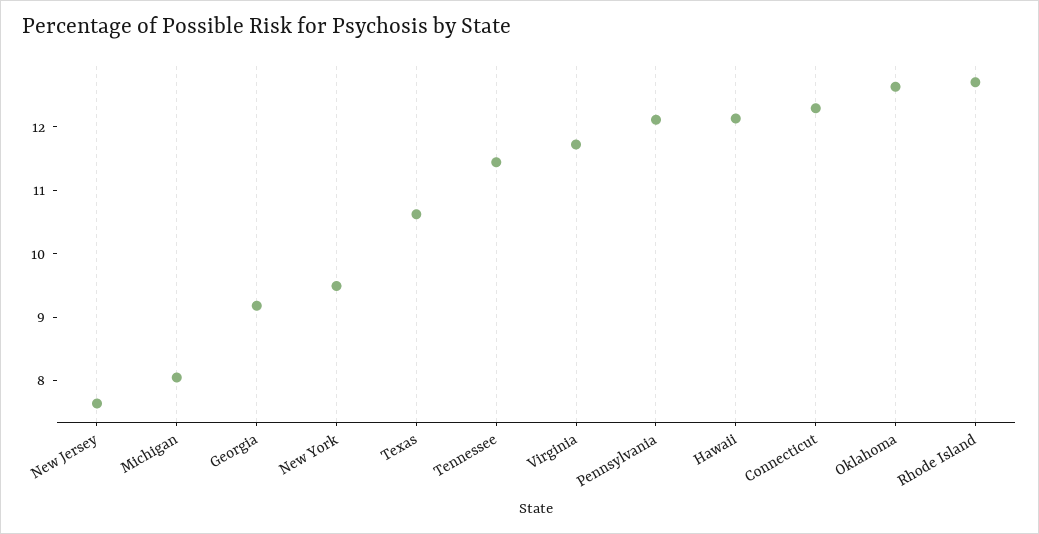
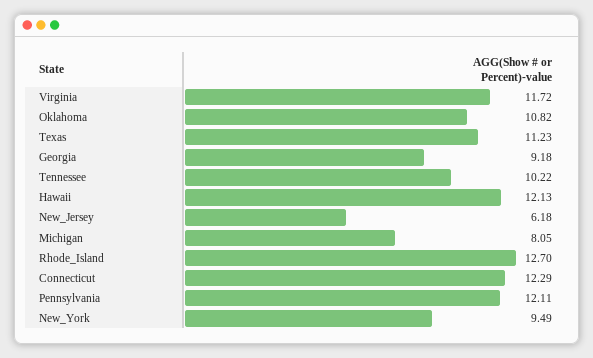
  {
-   "New Jersey": 7.6,
+   "New Jersey": 6.18,
    "Michigan": 8.05,
    "Georgia": 9.18,
    "New York": 9.49,
-   "Texas": 10.6,
+   "Texas": 11.23,
-   "Tennessee": 11.4,
+   "Tennessee": 10.22,
    "Virginia": 11.72,
    "Pennsylvania": 12.11,
    "Hawaii": 12.13,
    "Connecticut": 12.29,
-   "Oklahoma": 12.6,
+   "Oklahoma": 10.82,
    "Rhode Island": 12.7
  }

